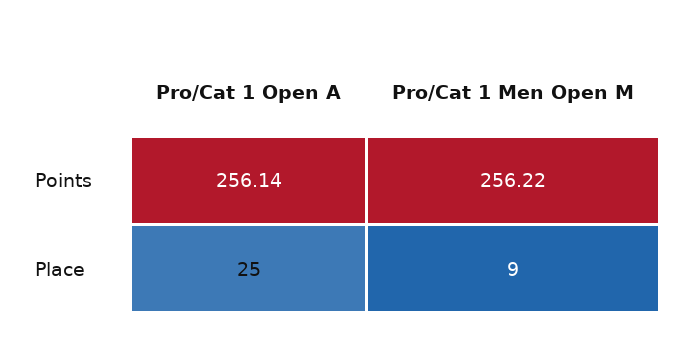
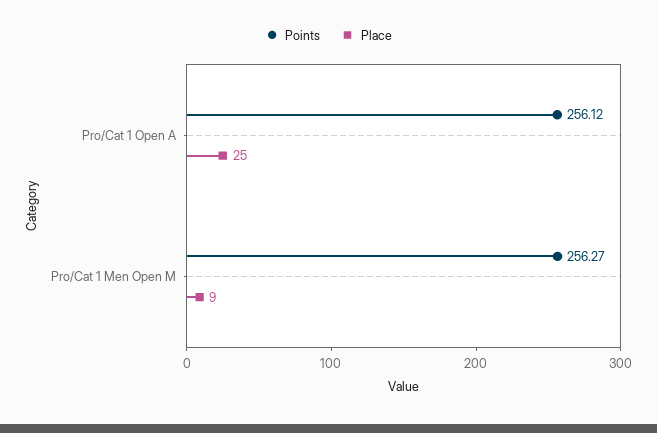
  {
    "Points": {
-     "Pro/Cat 1 Open A": 256.14,
+     "Pro/Cat 1 Open A": 256.12,
-     "Pro/Cat 1 Men Open M": 256.22
+     "Pro/Cat 1 Men Open M": 256.27
    },
    "Place": {
      "Pro/Cat 1 Open A": 25,
      "Pro/Cat 1 Men Open M": 9
    }
  }

